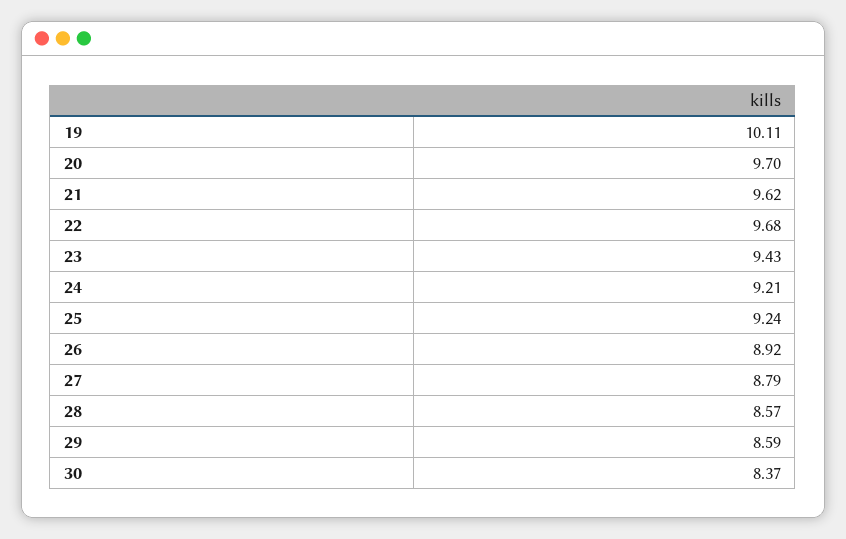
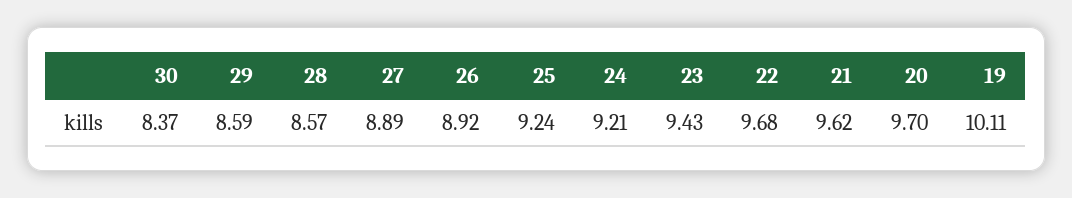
  {
    "19": 10.11,
    "20": 9.7,
    "21": 9.62,
    "22": 9.68,
    "23": 9.43,
    "24": 9.21,
    "25": 9.24,
    "26": 8.92,
-   "27": 8.79,
+   "27": 8.89,
    "28": 8.57,
    "29": 8.59,
    "30": 8.37
  }

